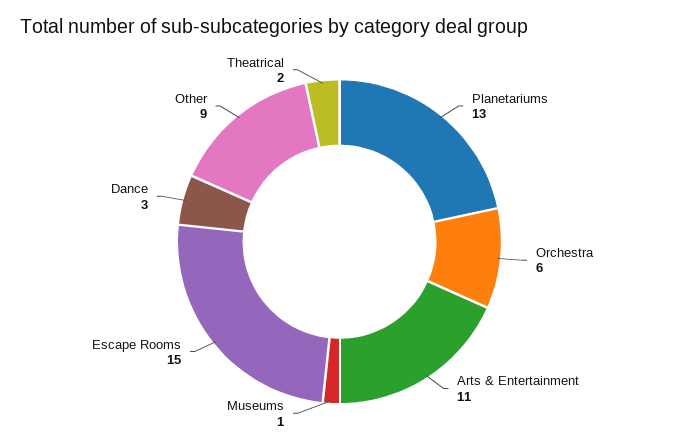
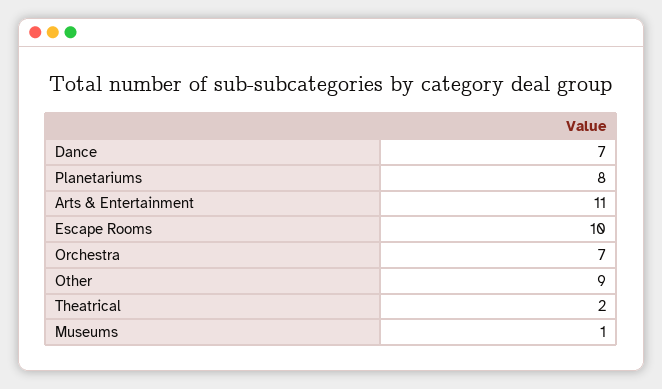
  {
-   "Planetariums": 13,
+   "Planetariums": 8,
-   "Orchestra": 6,
+   "Orchestra": 7,
    "Arts & Entertainment": 11,
    "Museums": 1,
-   "Escape Rooms": 15,
+   "Escape Rooms": 10,
-   "Dance": 3,
+   "Dance": 7,
    "Other": 9,
    "Theatrical": 2
  }

